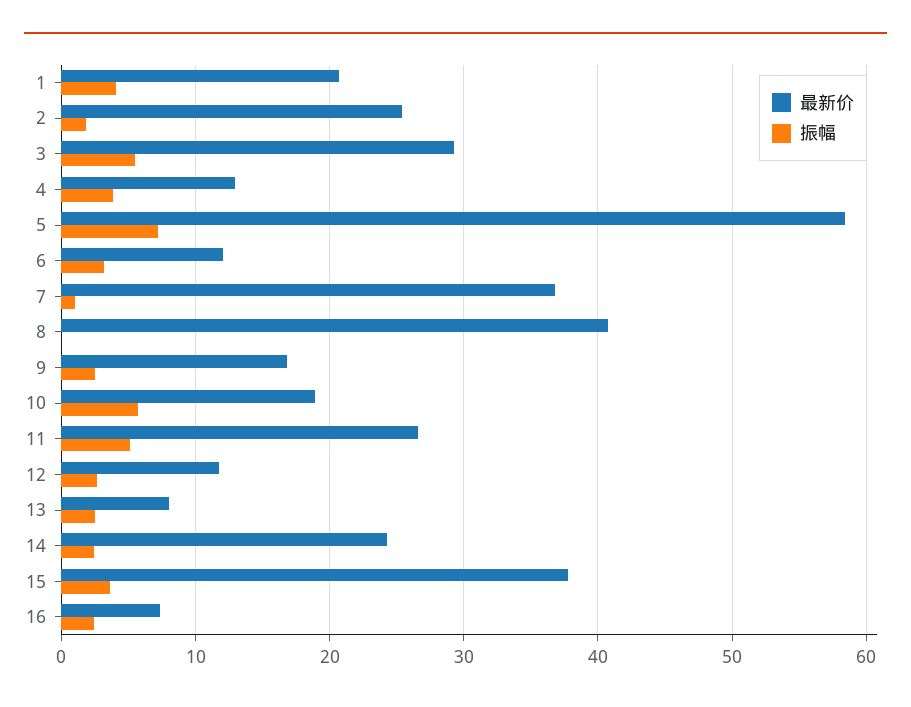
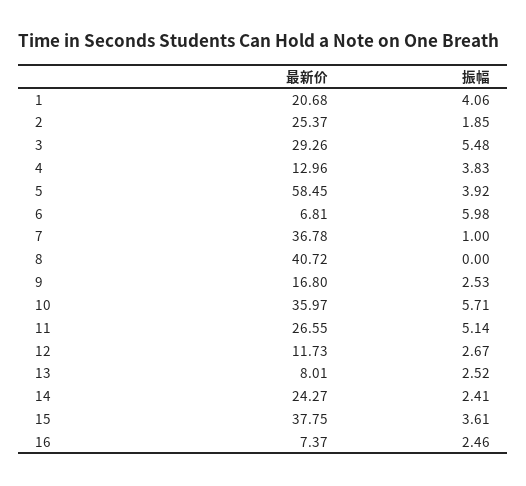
  {
    "最新价": {
      "1": 20.68,
      "2": 25.37,
      "3": 29.26,
      "4": 12.96,
      "5": 58.45,
-     "6": 12,
+     "6": 6.81,
      "7": 36.78,
      "8": 40.72,
      "9": 16.8,
-     "10": 19,
+     "10": 35.97,
      "11": 26.55,
      "12": 11.73,
      "13": 8.01,
      "14": 24.27,
      "15": 37.75,
      "16": 7.37
    },
    "振幅": {
      "1": 4.06,
      "2": 1.85,
      "3": 5.48,
      "4": 3.83,
-     "5": 7,
+     "5": 3.92,
-     "6": 3,
+     "6": 5.98,
      "7": 1,
      "8": 0,
      "9": 2.53,
      "10": 5.71,
      "11": 5.14,
      "12": 2.67,
      "13": 2.52,
      "14": 2.41,
      "15": 3.61,
      "16": 2.46
    }
  }

